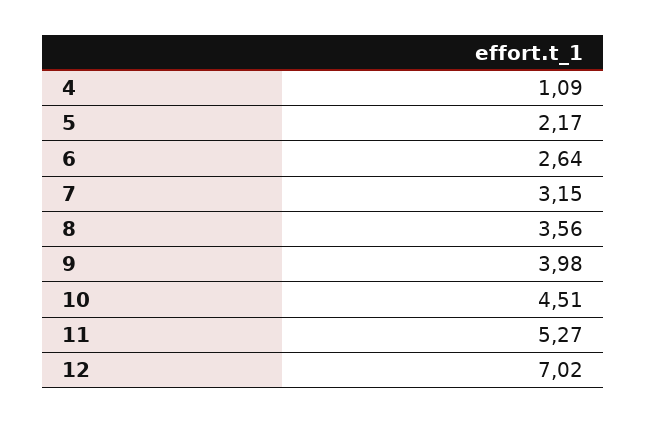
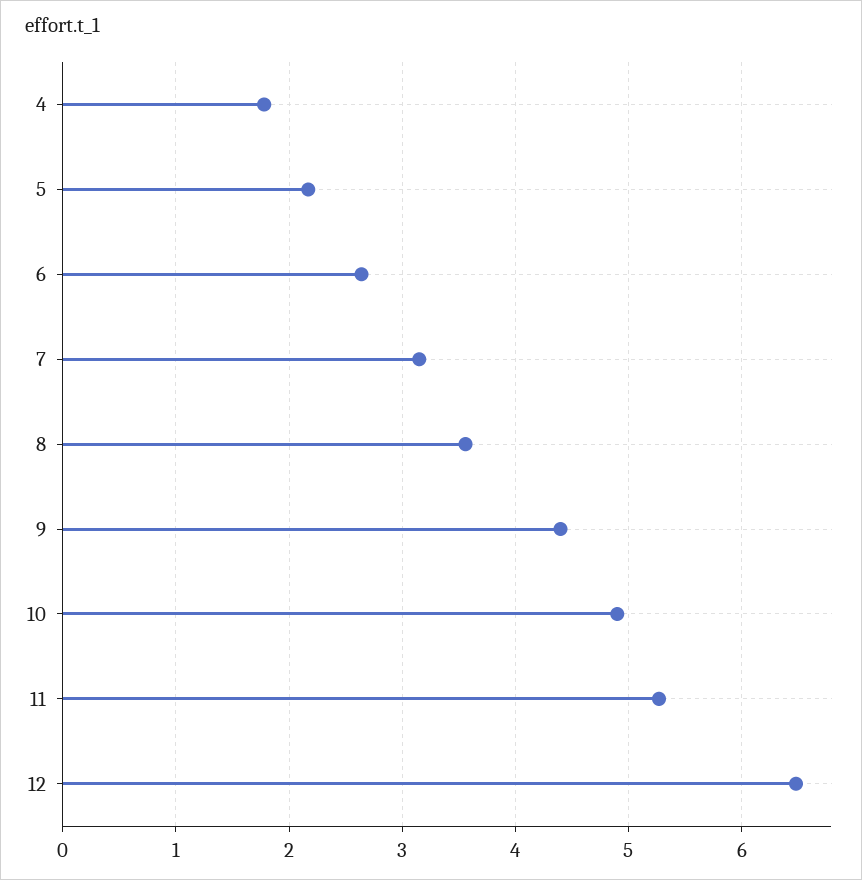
  {
-   "4": 1.09,
+   "4": 1.8,
    "5": 2.17,
    "6": 2.64,
    "7": 3.15,
    "8": 3.56,
-   "9": 3.98,
+   "9": 4.4,
-   "10": 4.51,
+   "10": 4.9,
    "11": 5.27,
-   "12": 7.02
+   "12": 6.5
  }

